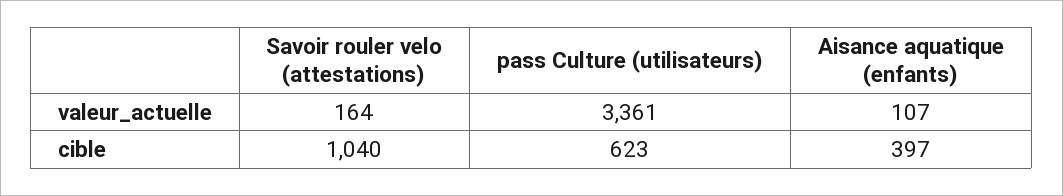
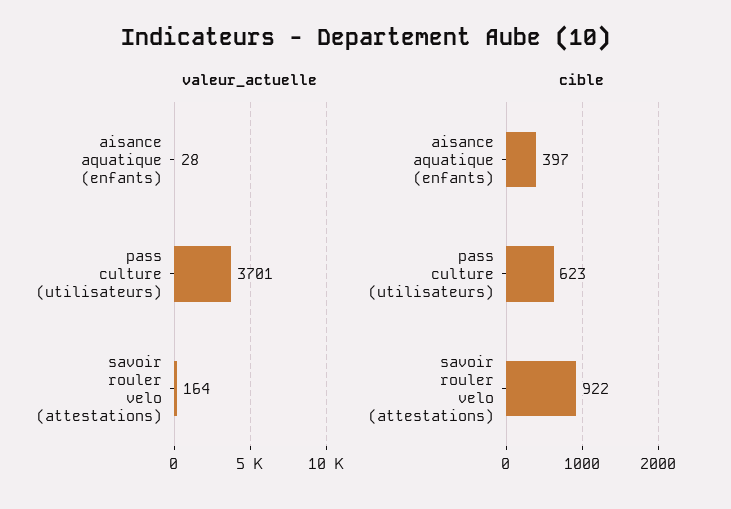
  {
    "valeur_actuelle": {
      "Savoir rouler velo (attestations)": 164,
-     "pass Culture (utilisateurs)": 3361,
+     "pass Culture (utilisateurs)": 3701,
-     "Aisance aquatique (enfants)": 107
+     "Aisance aquatique (enfants)": 28
    },
    "cible": {
-     "Savoir rouler velo (attestations)": 1040,
+     "Savoir rouler velo (attestations)": 922,
      "pass Culture (utilisateurs)": 623,
      "Aisance aquatique (enfants)": 397
    }
  }

